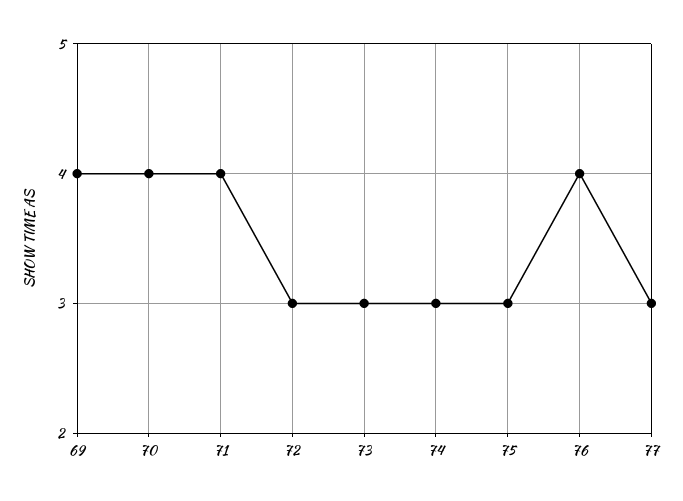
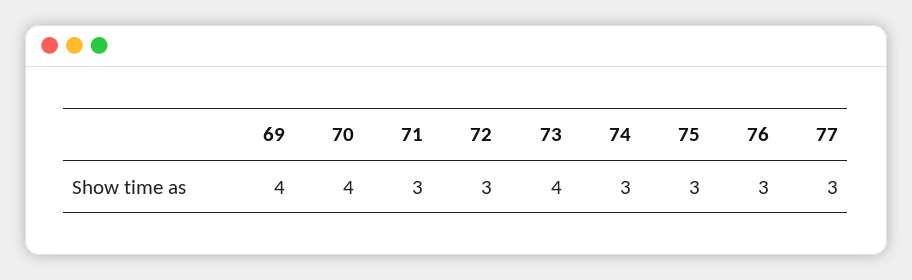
  {
    "69": 4,
    "70": 4,
-   "71": 4,
+   "71": 3,
    "72": 3,
-   "73": 3,
+   "73": 4,
    "74": 3,
    "75": 3,
-   "76": 4,
+   "76": 3,
    "77": 3
  }

